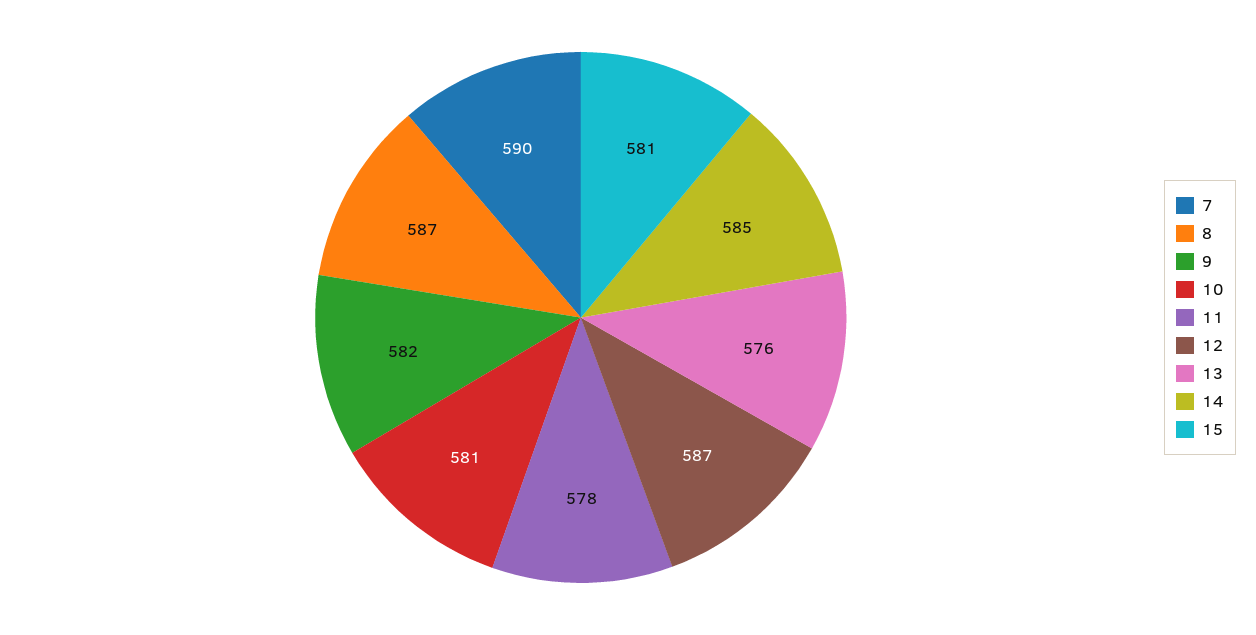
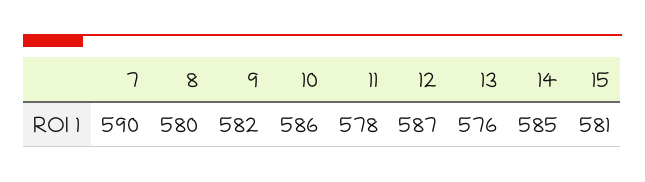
  {
    "7": 590,
-   "8": 587,
+   "8": 580,
    "9": 582,
-   "10": 581,
+   "10": 586,
    "11": 578,
    "12": 587,
    "13": 576,
    "14": 585,
    "15": 581
  }

